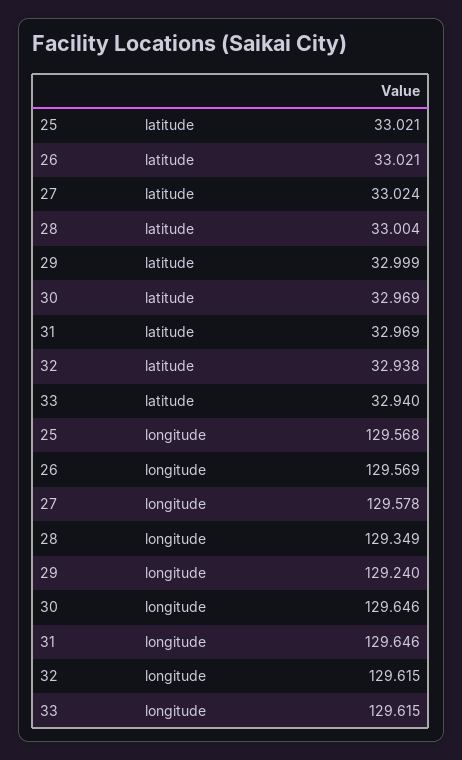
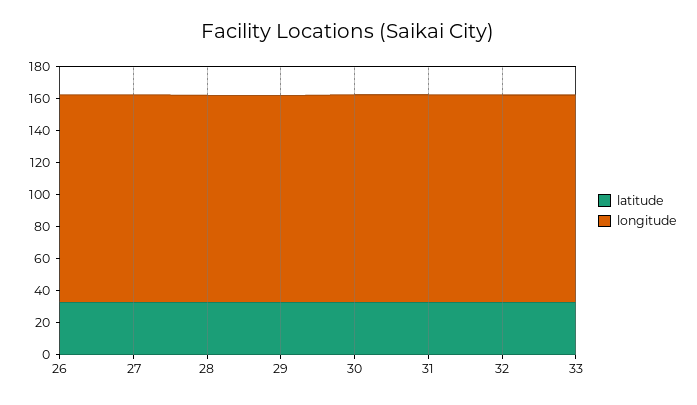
  {
    "latitude": {
-     "25": 33.021,
      "26": 33.021,
      "27": 33.024,
      "28": 33.004,
      "29": 32.999,
      "30": 32.969,
      "31": 32.969,
      "32": 32.938,
      "33": 32.94
    },
    "longitude": {
-     "25": 129.568,
      "26": 129.569,
      "27": 129.578,
      "28": 129.349,
      "29": 129.24,
      "30": 129.646,
      "31": 129.646,
      "32": 129.615,
      "33": 129.615
    }
  }

